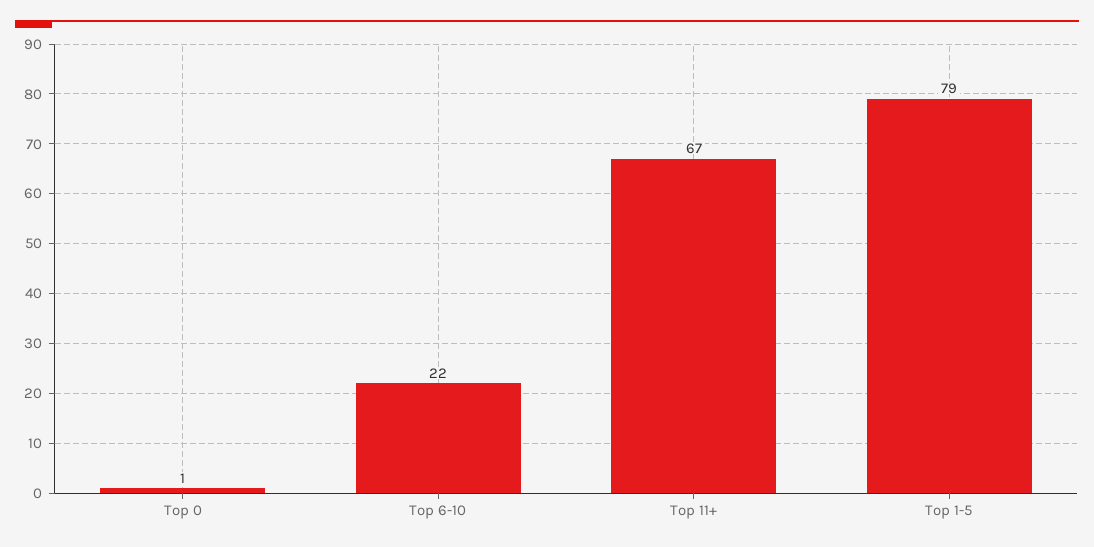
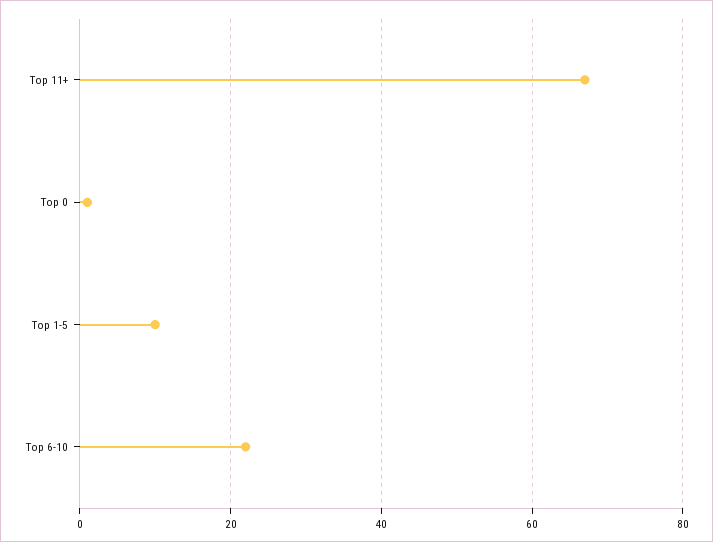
  {
    "Top 0": 1,
    "Top 6-10": 22,
    "Top 11+": 67,
-   "Top 1-5": 79
+   "Top 1-5": 10
  }

